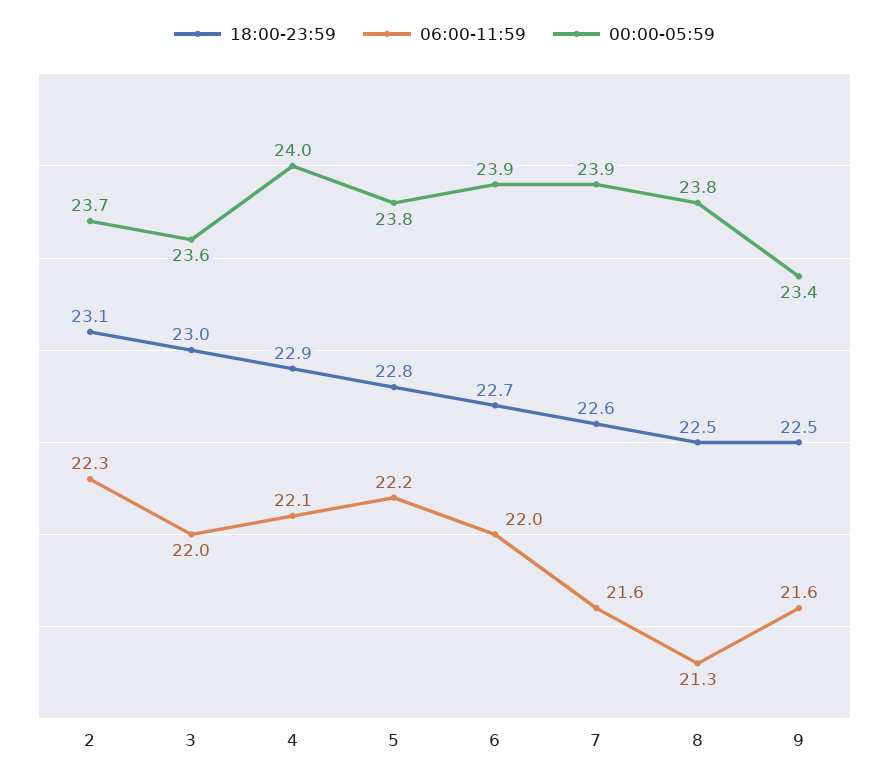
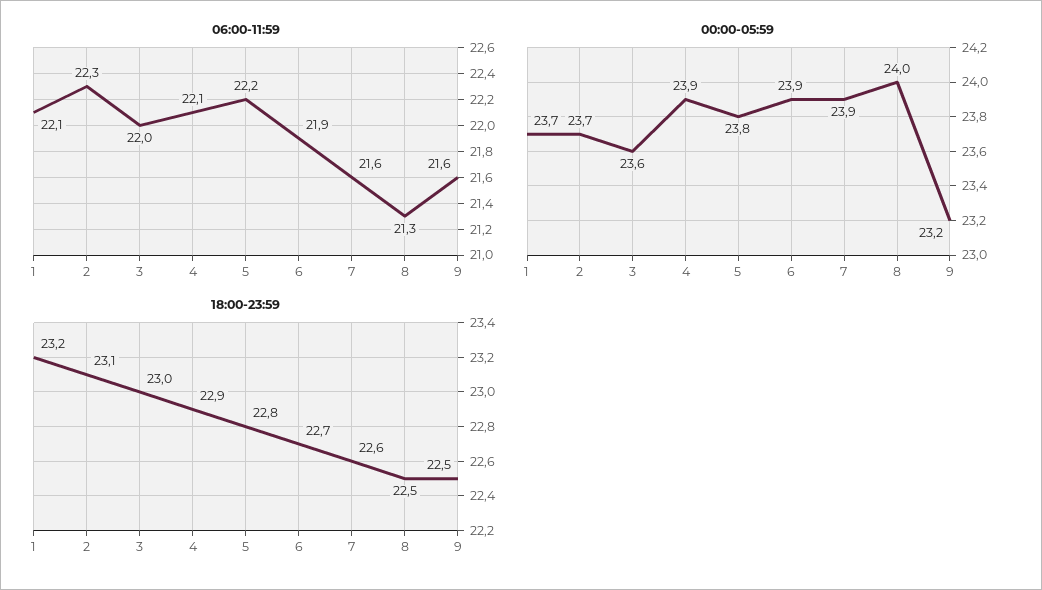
  {
    "18:00-23:59": {
      "2": 23.1,
      "3": 23,
      "4": 22.9,
      "5": 22.8,
      "6": 22.7,
      "7": 22.6,
      "8": 22.5,
-     "9": 22.5
+     "9": 22.5,
+     "1": 23.2
    },
    "06:00-11:59": {
      "2": 22.3,
      "3": 22,
      "4": 22.1,
      "5": 22.2,
-     "6": 22,
+     "6": 21.9,
      "7": 21.6,
      "8": 21.3,
-     "9": 21.6
+     "9": 21.6,
+     "1": 22.1
    },
    "00:00-05:59": {
      "2": 23.7,
      "3": 23.6,
-     "4": 24,
+     "4": 23.9,
      "5": 23.8,
      "6": 23.9,
      "7": 23.9,
-     "8": 23.8,
+     "8": 24,
-     "9": 23.4
+     "9": 23.2,
+     "1": 23.7
    }
  }

